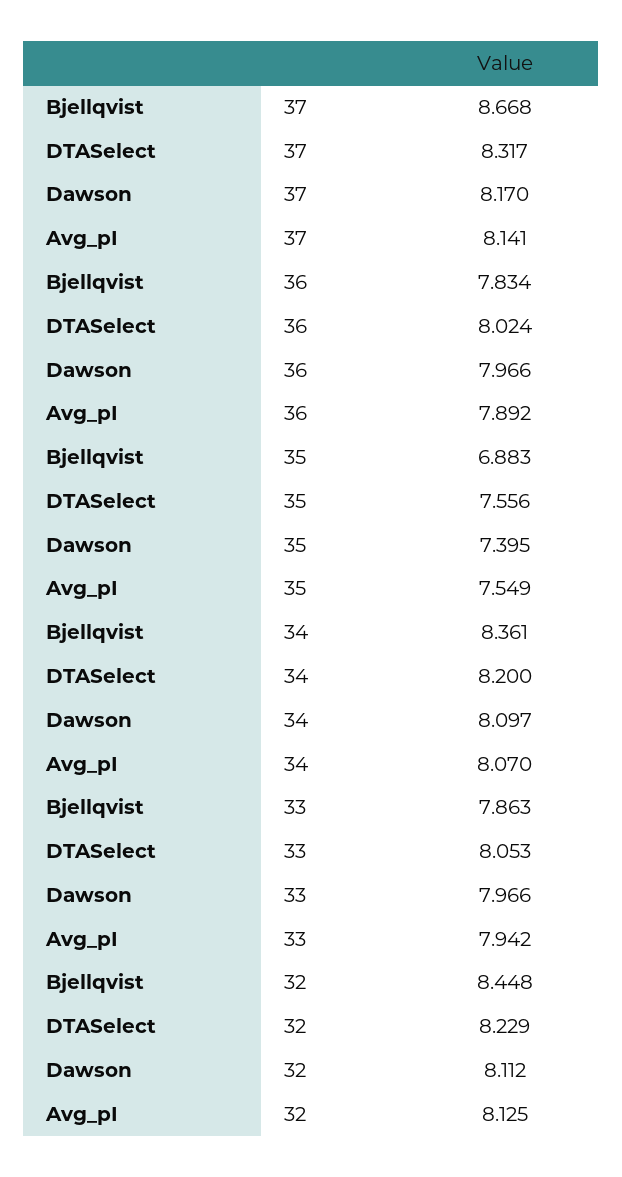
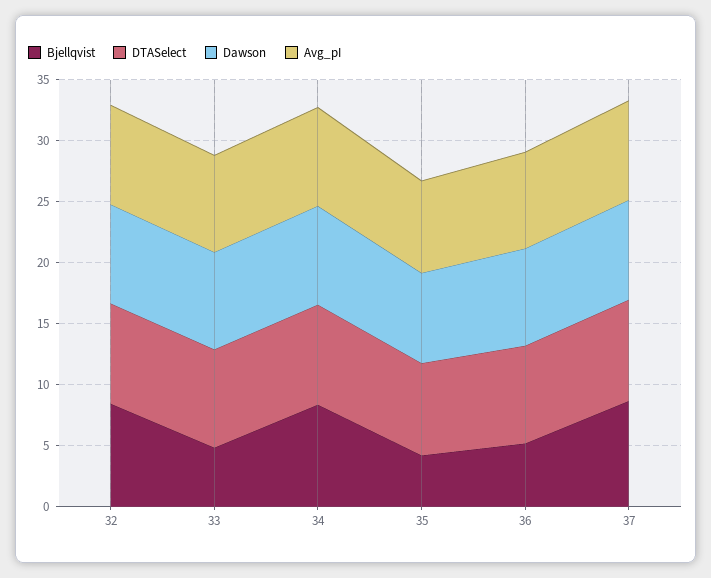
  {
    "Bjellqvist": {
      "37": 8.668,
-     "36": 7.834,
+     "36": 5,
-     "35": 6.883,
+     "35": 4,
      "34": 8.361,
-     "33": 7.863,
+     "33": 5,
      "32": 8.448
    },
    "DTASelect": {
      "37": 8.317,
      "36": 8.024,
      "35": 7.556,
      "34": 8.2,
      "33": 8.053,
      "32": 8.229
    },
    "Dawson": {
      "37": 8.17,
      "36": 7.966,
      "35": 7.395,
      "34": 8.097,
      "33": 7.966,
      "32": 8.112
    },
    "Avg_pI": {
      "37": 8.141,
      "36": 7.892,
      "35": 7.549,
      "34": 8.07,
      "33": 7.942,
      "32": 8.125
    }
  }

